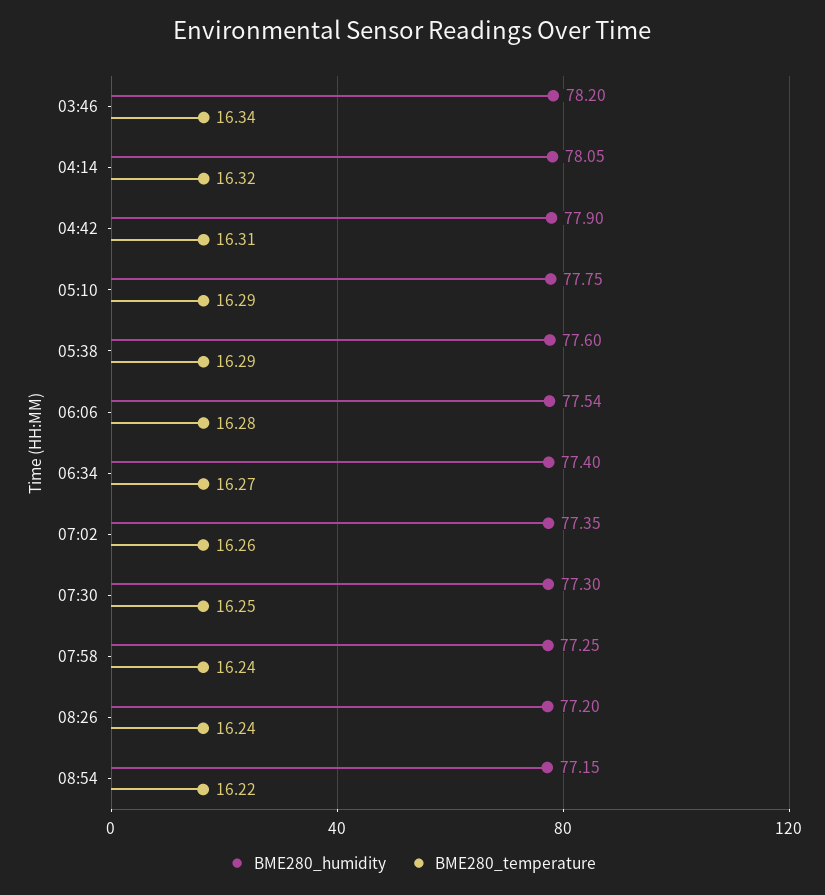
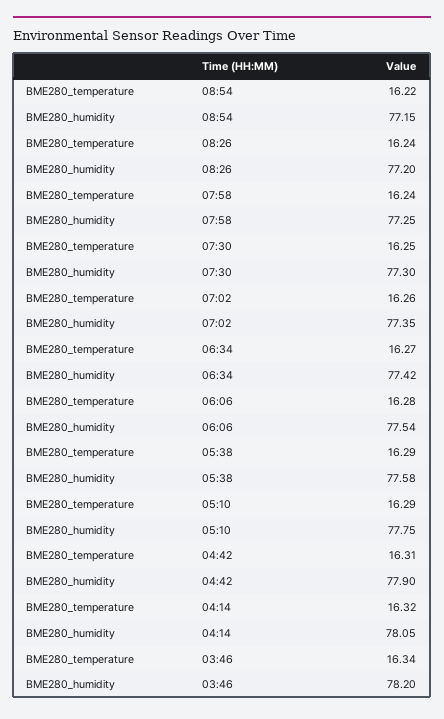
  {
    "BME280_humidity": {
      "03:46": 78.2,
      "04:14": 78.05,
      "04:42": 77.9,
      "05:10": 77.75,
-     "05:38": 77.6,
+     "05:38": 77.58,
      "06:06": 77.54,
-     "06:34": 77.4,
+     "06:34": 77.42,
      "07:02": 77.35,
      "07:30": 77.3,
      "07:58": 77.25,
      "08:26": 77.2,
      "08:54": 77.15
    },
    "BME280_temperature": {
      "03:46": 16.34,
      "04:14": 16.32,
      "04:42": 16.31,
      "05:10": 16.29,
      "05:38": 16.29,
      "06:06": 16.28,
      "06:34": 16.27,
      "07:02": 16.26,
      "07:30": 16.25,
      "07:58": 16.24,
      "08:26": 16.24,
      "08:54": 16.22
    }
  }

